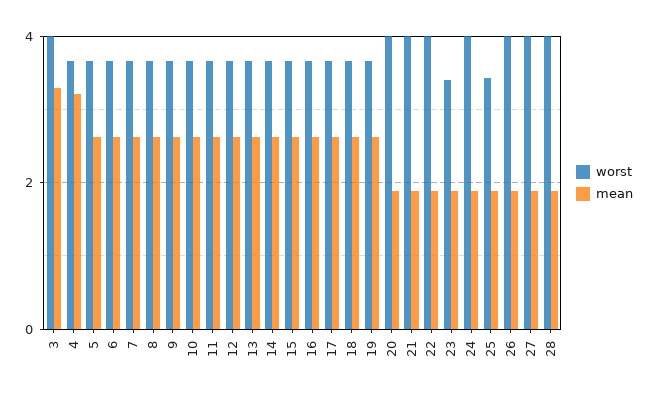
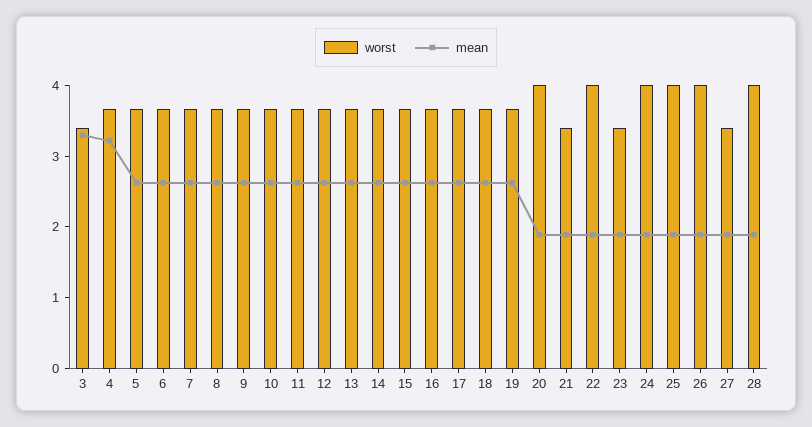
  {
    "worst": {
-     "3": 4,
+     "3": 3.4,
      "4": 3.6,
      "5": 3.6,
      "6": 3.6,
      "7": 3.6,
      "8": 3.6,
      "9": 3.6,
      "10": 3.6,
      "11": 3.6,
      "12": 3.6,
      "13": 3.6,
      "14": 3.6,
      "15": 3.6,
      "16": 3.6,
      "17": 3.6,
      "18": 3.6,
      "19": 3.6,
      "20": 4,
-     "21": 4,
+     "21": 3.4,
      "22": 4,
      "23": 3.4,
      "24": 4,
-     "25": 3.4,
+     "25": 4,
      "26": 4,
-     "27": 4,
+     "27": 3.4,
      "28": 4
    },
    "mean": {
      "3": 3.2,
      "4": 3.2,
      "5": 2.6,
      "6": 2.6,
      "7": 2.6,
      "8": 2.6,
      "9": 2.6,
      "10": 2.6,
      "11": 2.6,
      "12": 2.6,
      "13": 2.6,
      "14": 2.6,
      "15": 2.6,
      "16": 2.6,
      "17": 2.6,
      "18": 2.6,
      "19": 2.6,
      "20": 1.8,
      "21": 1.8,
      "22": 1.8,
      "23": 1.8,
      "24": 1.8,
      "25": 1.8,
      "26": 1.8,
      "27": 1.8,
      "28": 1.8
    }
  }

